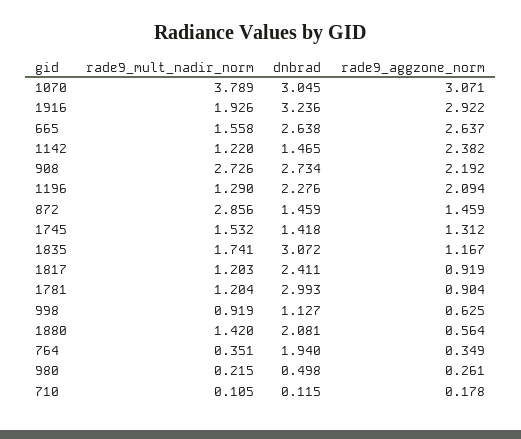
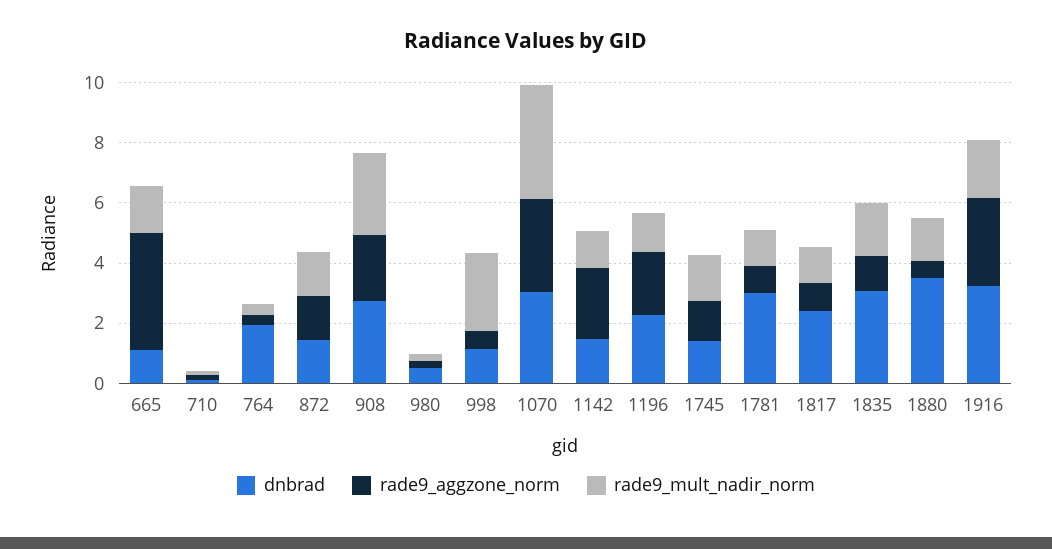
  {
    "rade9_mult_nadir_norm": {
      "1070": 3.789,
      "1916": 1.926,
      "665": 1.558,
      "1142": 1.22,
      "908": 2.726,
      "1196": 1.29,
-     "872": 2.856,
+     "872": 1.5,
      "1745": 1.532,
      "1835": 1.741,
      "1817": 1.203,
      "1781": 1.204,
-     "998": 0.919,
+     "998": 2.5,
      "1880": 1.42,
      "764": 0.351,
      "980": 0.215,
      "710": 0.105
    },
    "dnbrad": {
      "1070": 3.045,
      "1916": 3.236,
-     "665": 2.638,
+     "665": 1,
      "1142": 1.465,
      "908": 2.734,
      "1196": 2.276,
      "872": 1.459,
      "1745": 1.418,
      "1835": 3.072,
      "1817": 2.411,
      "1781": 2.993,
      "998": 1.127,
-     "1880": 2.081,
+     "1880": 3.5,
      "764": 1.94,
      "980": 0.498,
      "710": 0.115
    },
    "rade9_aggzone_norm": {
      "1070": 3.071,
      "1916": 2.922,
-     "665": 2.637,
+     "665": 4,
      "1142": 2.382,
      "908": 2.192,
      "1196": 2.094,
      "872": 1.459,
      "1745": 1.312,
      "1835": 1.167,
      "1817": 0.919,
      "1781": 0.904,
      "998": 0.625,
      "1880": 0.564,
      "764": 0.349,
      "980": 0.261,
      "710": 0.178
    }
  }

